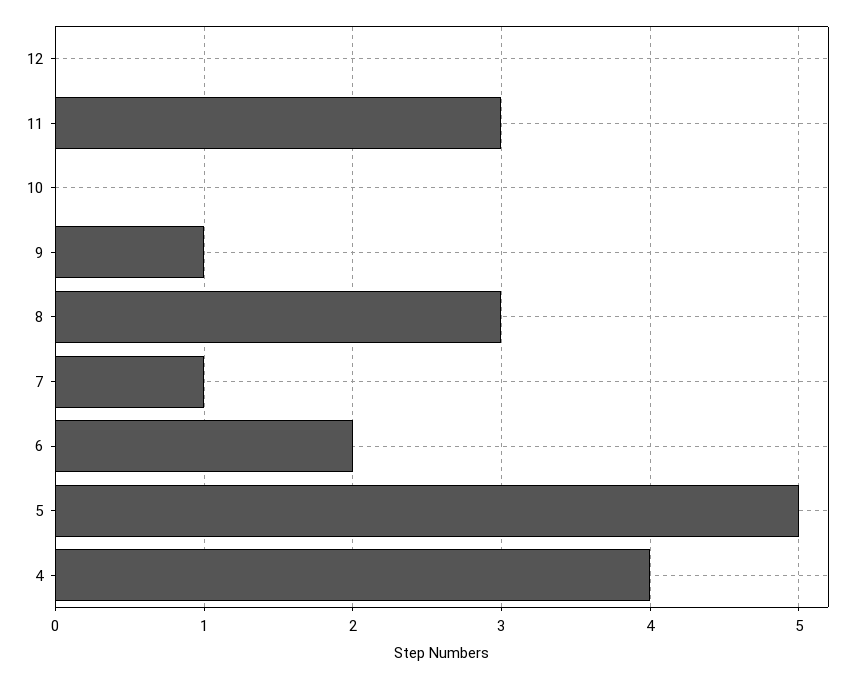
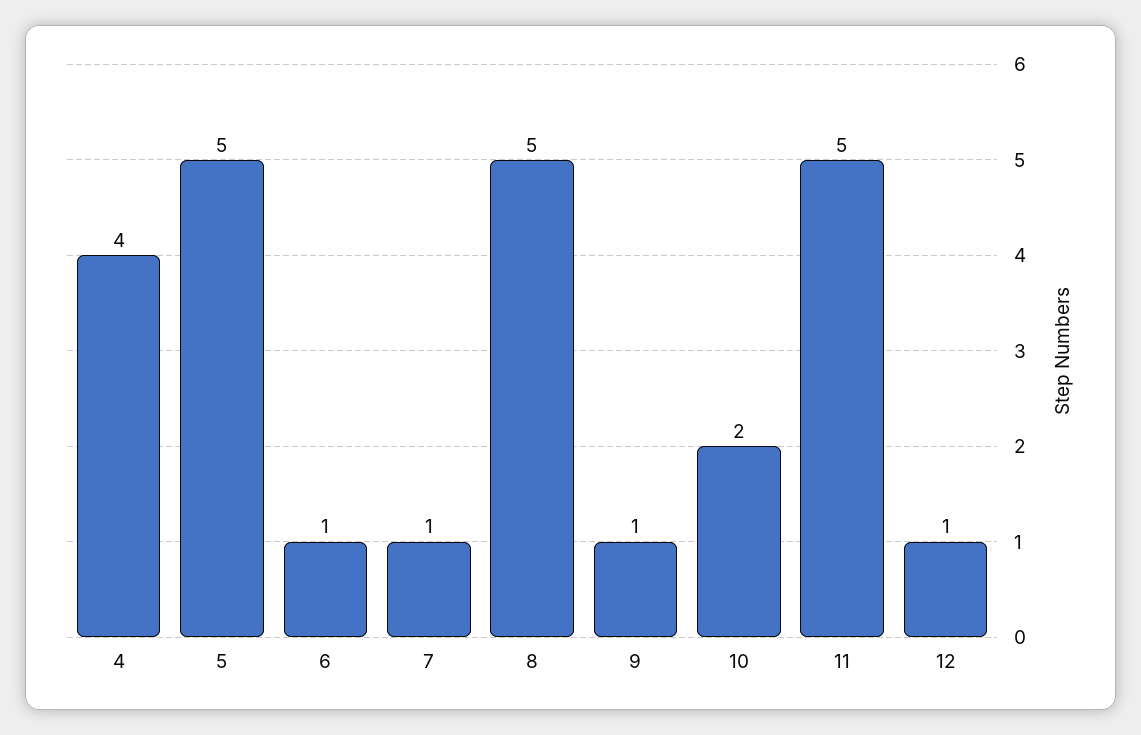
  {
-   "12": 0,
+   "12": 1,
-   "11": 3,
+   "11": 5,
-   "10": 0,
+   "10": 2,
    "9": 1,
-   "8": 3,
+   "8": 5,
    "7": 1,
-   "6": 2,
+   "6": 1,
    "5": 5,
    "4": 4
  }

